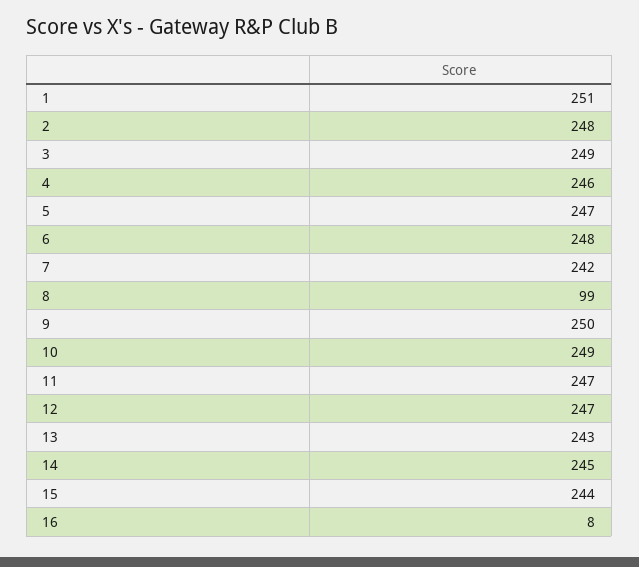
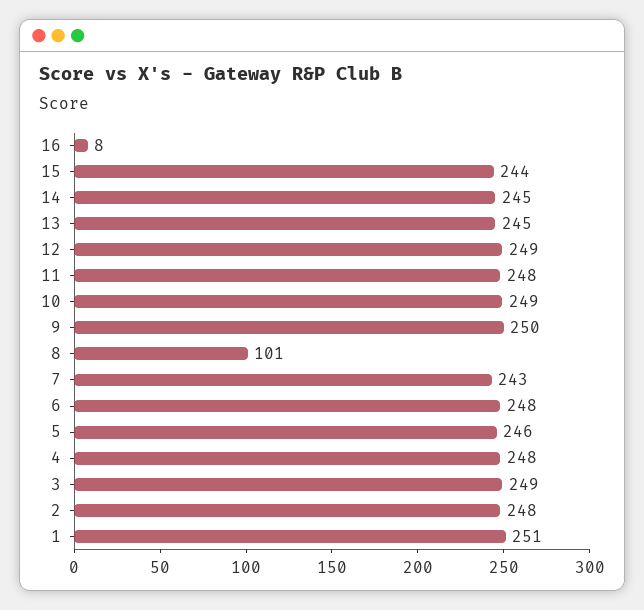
  {
    "1": 251,
    "2": 248,
    "3": 249,
-   "4": 246,
+   "4": 248,
-   "5": 247,
+   "5": 246,
    "6": 248,
-   "7": 242,
+   "7": 243,
-   "8": 99,
+   "8": 101,
    "9": 250,
    "10": 249,
-   "11": 247,
+   "11": 248,
-   "12": 247,
+   "12": 249,
-   "13": 243,
+   "13": 245,
    "14": 245,
    "15": 244,
    "16": 8
  }

